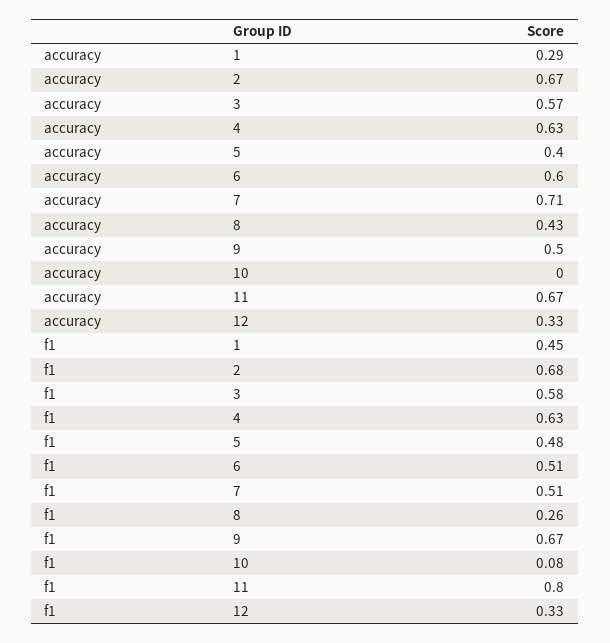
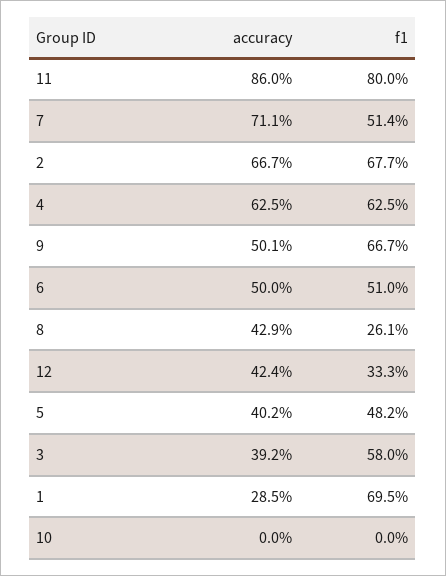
  {
    "accuracy": {
      "1": 0.285,
      "2": 0.667,
-     "3": 0.57,
+     "3": 0.392,
      "4": 0.625,
      "5": 0.402,
-     "6": 0.6,
+     "6": 0.5,
      "7": 0.711,
      "8": 0.429,
      "9": 0.501,
      "10": 0,
-     "11": 0.67,
+     "11": 0.86,
-     "12": 0.33
+     "12": 0.424
    },
    "f1": {
-     "1": 0.45,
+     "1": 0.695,
      "2": 0.677,
      "3": 0.58,
      "4": 0.625,
      "5": 0.482,
      "6": 0.51,
      "7": 0.514,
      "8": 0.261,
      "9": 0.667,
-     "10": 0.08,
+     "10": 0,
      "11": 0.8,
      "12": 0.333
    }
  }

